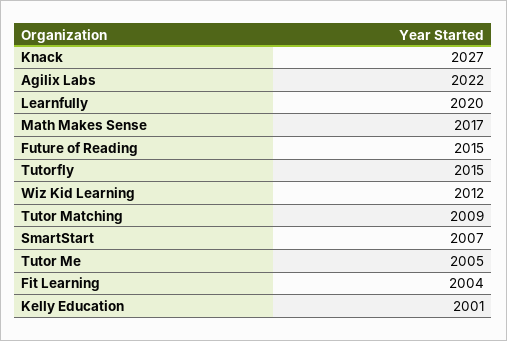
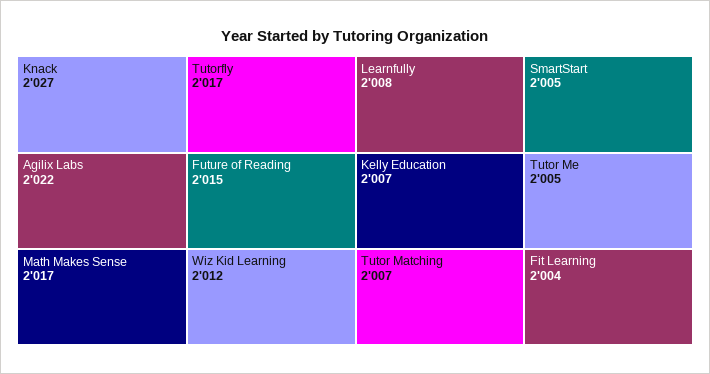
  {
    "Knack": 2027,
    "Agilix Labs": 2022,
-   "Learnfully": 2020,
+   "Learnfully": 2008,
    "Math Makes Sense": 2017,
    "Future of Reading": 2015,
-   "Tutorfly": 2015,
+   "Tutorfly": 2017,
    "Wiz Kid Learning": 2012,
-   "Tutor Matching": 2009,
+   "Tutor Matching": 2007,
-   "SmartStart": 2007,
+   "SmartStart": 2005,
    "Tutor Me": 2005,
    "Fit Learning": 2004,
-   "Kelly Education": 2001
+   "Kelly Education": 2007
  }

